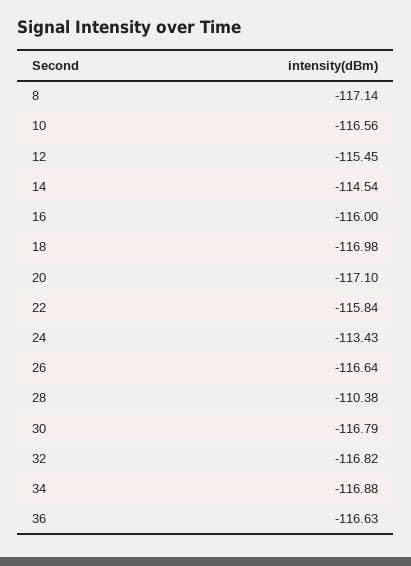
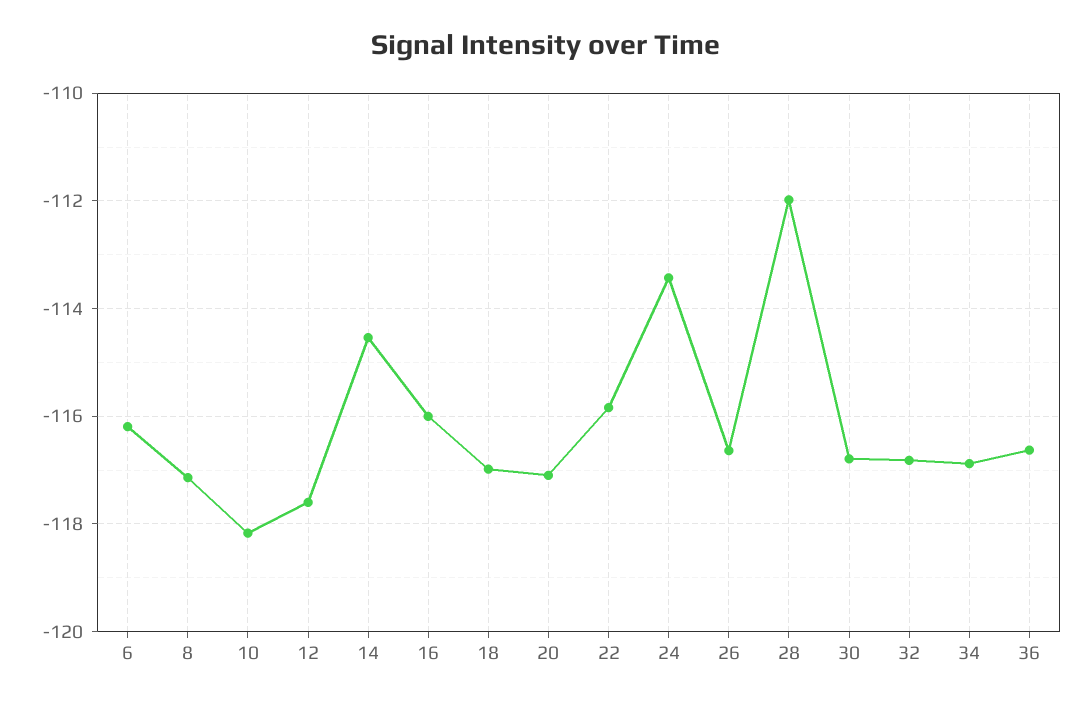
  {
    "8": -117.14,
-   "10": -116.56,
+   "10": -118.2,
-   "12": -115.45,
+   "12": -117.6,
    "14": -114.54,
    "16": -116,
    "18": -116.98,
    "20": -117.1,
    "22": -115.84,
    "24": -113.43,
    "26": -116.64,
-   "28": -110.38,
+   "28": -112,
    "30": -116.79,
    "32": -116.82,
    "34": -116.88,
-   "36": -116.63
+   "36": -116.63,
+   "6": -116.2
  }

